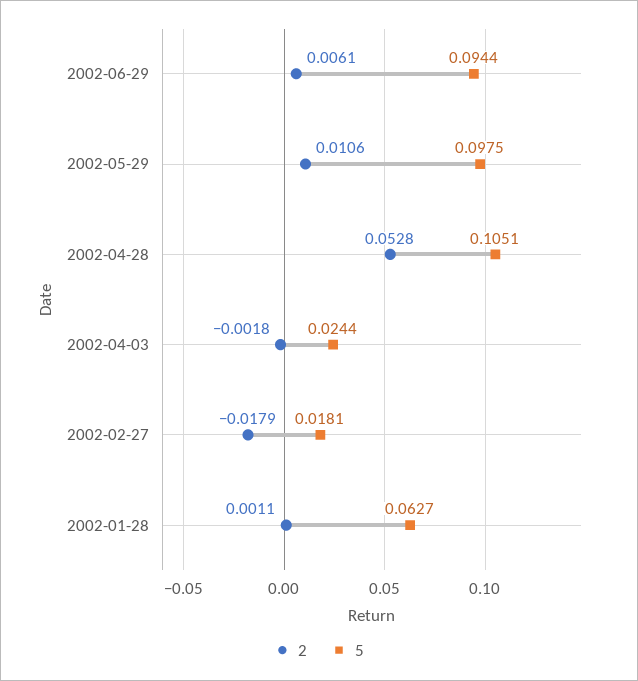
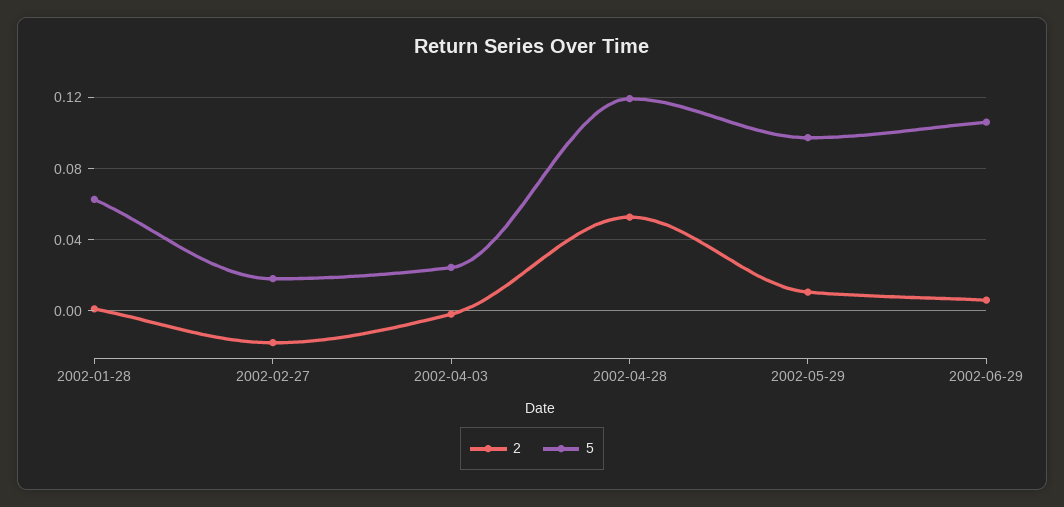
  {
    "2": {
      "2002-06-29": 0.0061,
      "2002-05-29": 0.0106,
      "2002-04-28": 0.0528,
      "2002-04-03": -0.0018,
      "2002-02-27": -0.0179,
      "2002-01-28": 0.0011
    },
    "5": {
-     "2002-06-29": 0.0944,
+     "2002-06-29": 0.105,
      "2002-05-29": 0.0975,
-     "2002-04-28": 0.1051,
+     "2002-04-28": 0.12,
      "2002-04-03": 0.0244,
      "2002-02-27": 0.0181,
      "2002-01-28": 0.0627
    }
  }

